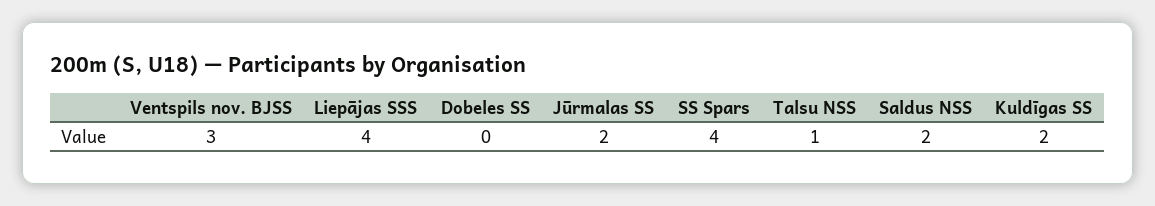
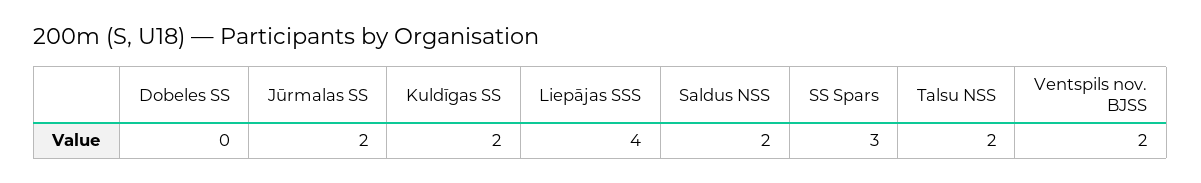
  {
-   "Ventspils nov. BJSS": 3,
+   "Ventspils nov. BJSS": 2,
    "Liepājas SSS": 4,
    "Dobeles SS": 0,
    "Jūrmalas SS": 2,
-   "SS Spars": 4,
+   "SS Spars": 3,
-   "Talsu NSS": 1,
+   "Talsu NSS": 2,
    "Saldus NSS": 2,
    "Kuldīgas SS": 2
  }

